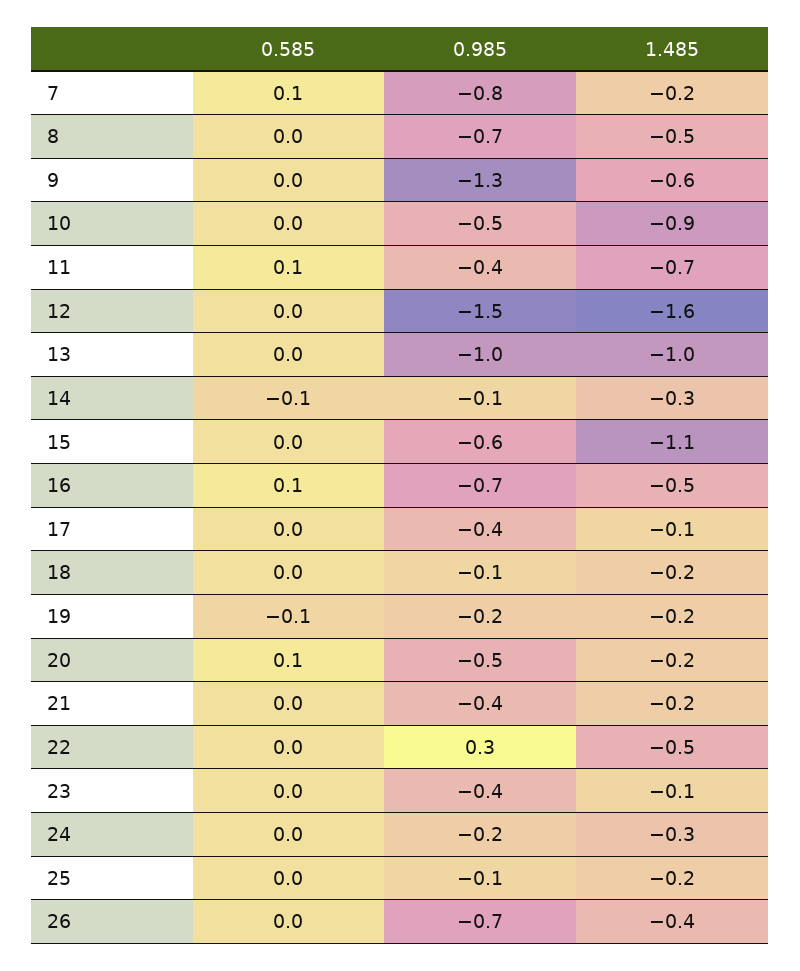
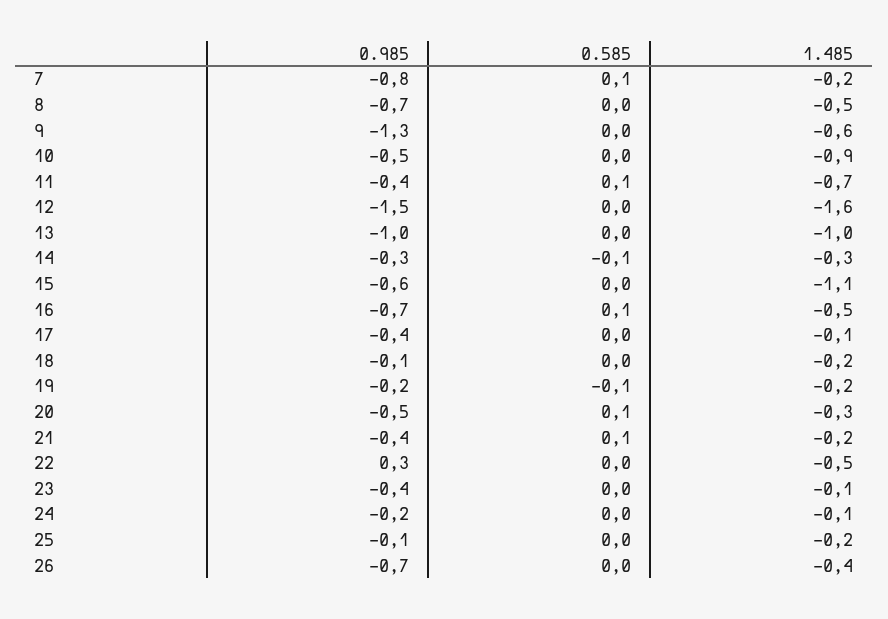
  {
    "0.585": {
      "7": 0.1,
      "8": 0,
      "9": 0,
      "10": 0,
      "11": 0.1,
      "12": 0,
      "13": 0,
      "14": -0.1,
      "15": 0,
      "16": 0.1,
      "17": 0,
      "18": 0,
      "19": -0.1,
      "20": 0.1,
-     "21": 0,
+     "21": 0.1,
      "22": 0,
      "23": 0,
      "24": 0,
      "25": 0,
      "26": 0
    },
    "0.985": {
      "7": -0.8,
      "8": -0.7,
      "9": -1.3,
      "10": -0.5,
      "11": -0.4,
      "12": -1.5,
      "13": -1,
-     "14": -0.1,
+     "14": -0.3,
      "15": -0.6,
      "16": -0.7,
      "17": -0.4,
      "18": -0.1,
      "19": -0.2,
      "20": -0.5,
      "21": -0.4,
      "22": 0.3,
      "23": -0.4,
      "24": -0.2,
      "25": -0.1,
      "26": -0.7
    },
    "1.485": {
      "7": -0.2,
      "8": -0.5,
      "9": -0.6,
      "10": -0.9,
      "11": -0.7,
      "12": -1.6,
      "13": -1,
      "14": -0.3,
      "15": -1.1,
      "16": -0.5,
      "17": -0.1,
      "18": -0.2,
      "19": -0.2,
-     "20": -0.2,
+     "20": -0.3,
      "21": -0.2,
      "22": -0.5,
      "23": -0.1,
-     "24": -0.3,
+     "24": -0.1,
      "25": -0.2,
      "26": -0.4
    }
  }

